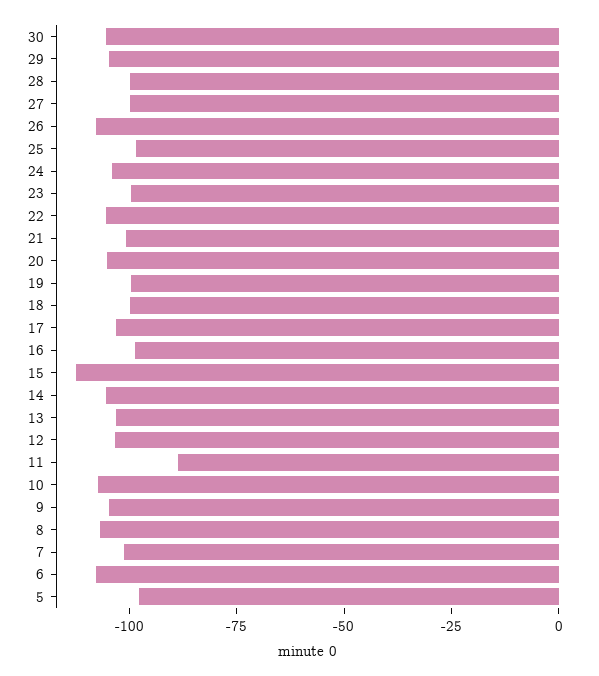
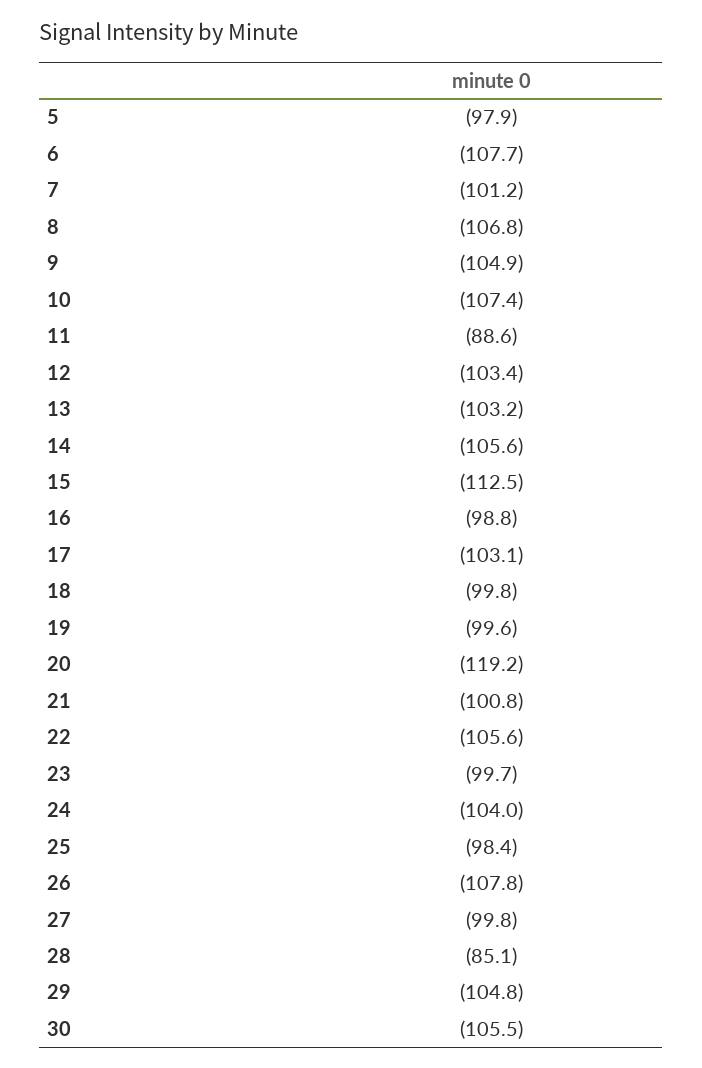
  {
    "30": -105.5,
    "29": -104.8,
-   "28": -100,
+   "28": -85.1,
    "27": -99.8,
    "26": -107.8,
    "25": -98.4,
    "24": -104,
    "23": -99.7,
    "22": -105.6,
    "21": -100.8,
-   "20": -105,
+   "20": -119.2,
    "19": -99.6,
    "18": -99.8,
    "17": -103.1,
    "16": -98.8,
    "15": -112.5,
    "14": -105.6,
    "13": -103.2,
    "12": -103.4,
    "11": -88.6,
    "10": -107.4,
    "9": -104.9,
    "8": -106.8,
    "7": -101.2,
    "6": -107.7,
    "5": -97.9
  }

